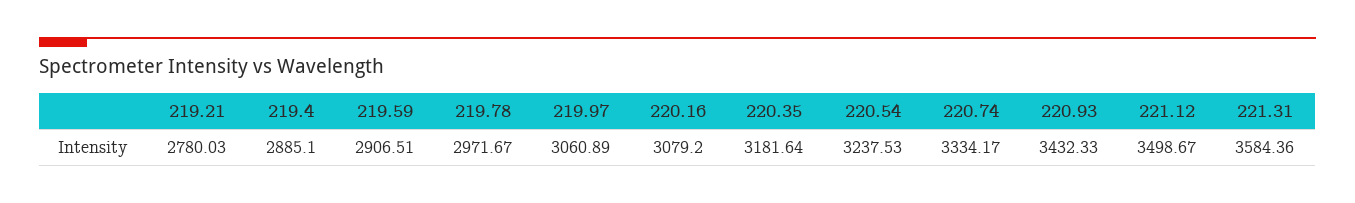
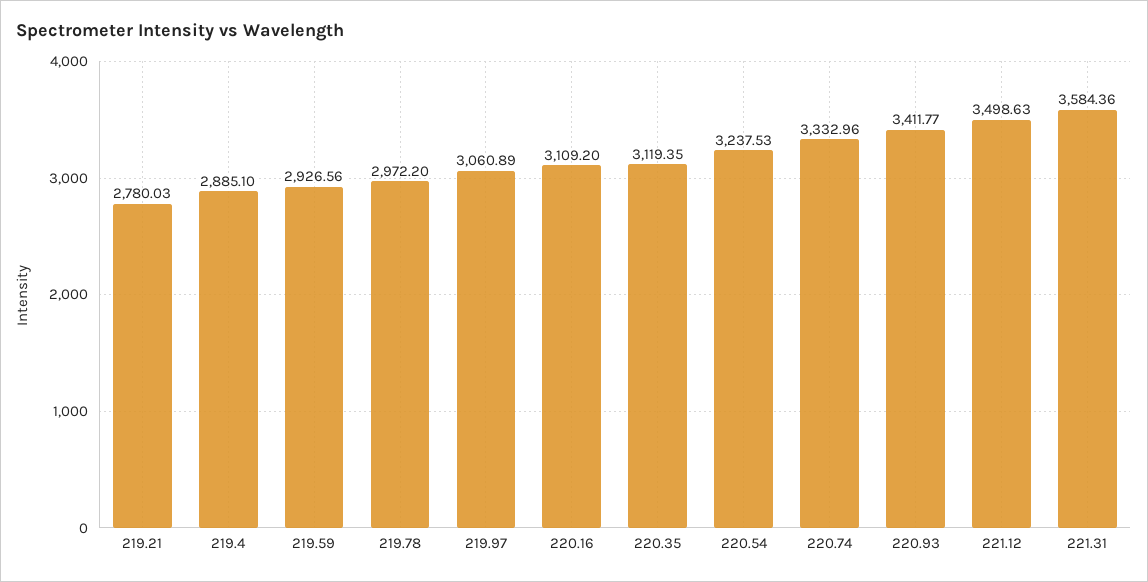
  {
    "219.21": 2780.03,
    "219.4": 2885.1,
-   "219.59": 2906.51,
+   "219.59": 2926.56,
-   "219.78": 2971.67,
+   "219.78": 2972.2,
    "219.97": 3060.89,
-   "220.16": 3079.2,
+   "220.16": 3109.2,
-   "220.35": 3181.64,
+   "220.35": 3119.35,
    "220.54": 3237.53,
-   "220.74": 3334.17,
+   "220.74": 3332.96,
-   "220.93": 3432.33,
+   "220.93": 3411.77,
-   "221.12": 3498.67,
+   "221.12": 3498.63,
    "221.31": 3584.36
  }

